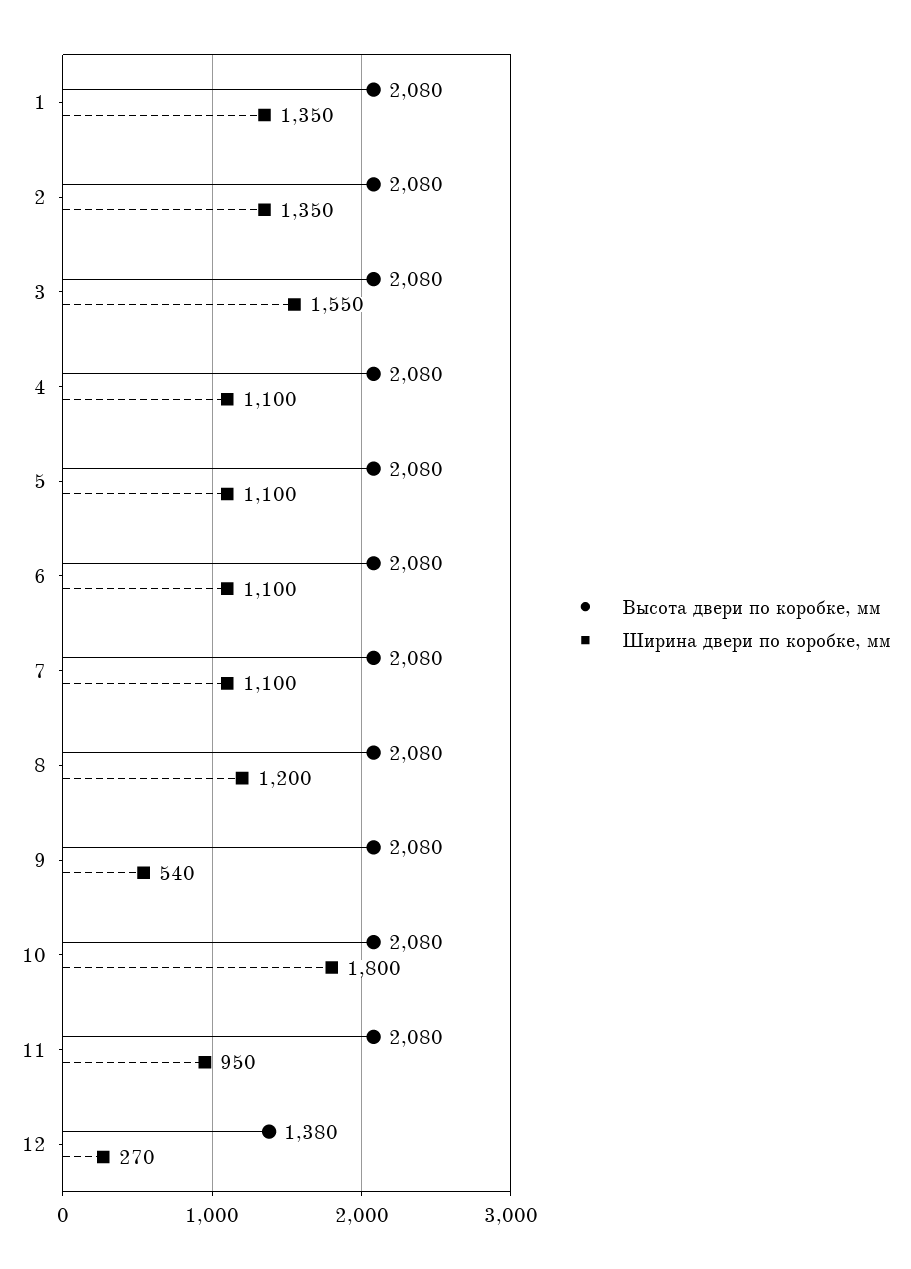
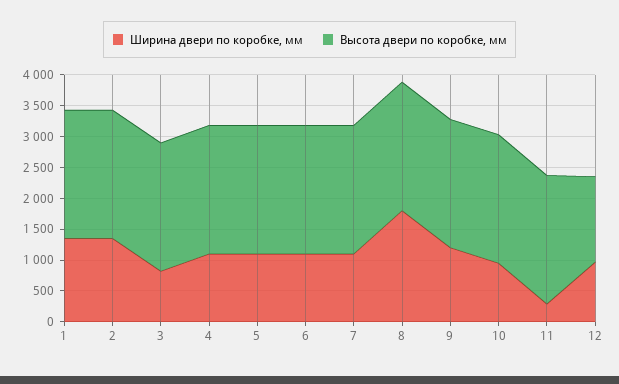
  {
    "Высота двери по коробке, мм": {
      "1": 2080,
      "2": 2080,
      "3": 2080,
      "4": 2080,
      "5": 2080,
      "6": 2080,
      "7": 2080,
      "8": 2080,
      "9": 2080,
      "10": 2080,
      "11": 2080,
      "12": 1380
    },
    "Ширина двери по коробке, мм": {
      "1": 1350,
      "2": 1350,
-     "3": 1550,
+     "3": 750,
      "4": 1100,
      "5": 1100,
      "6": 1100,
      "7": 1100,
-     "8": 1200,
+     "8": 1750,
-     "9": 540,
+     "9": 1250,
-     "10": 1800,
+     "10": 1000,
-     "11": 950,
+     "11": 250,
-     "12": 270
+     "12": 1000
    }
  }

